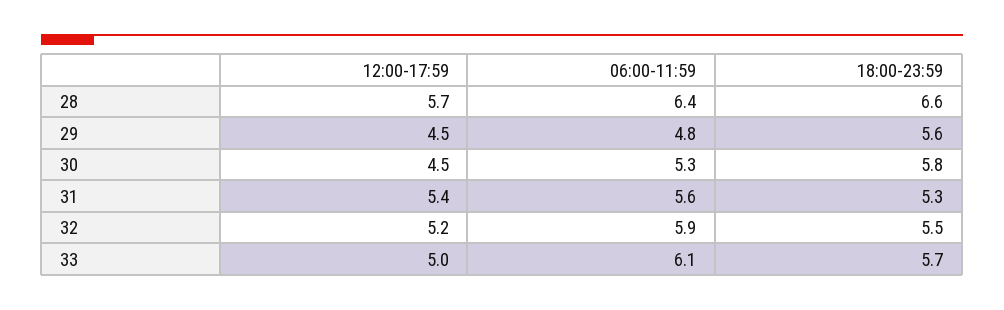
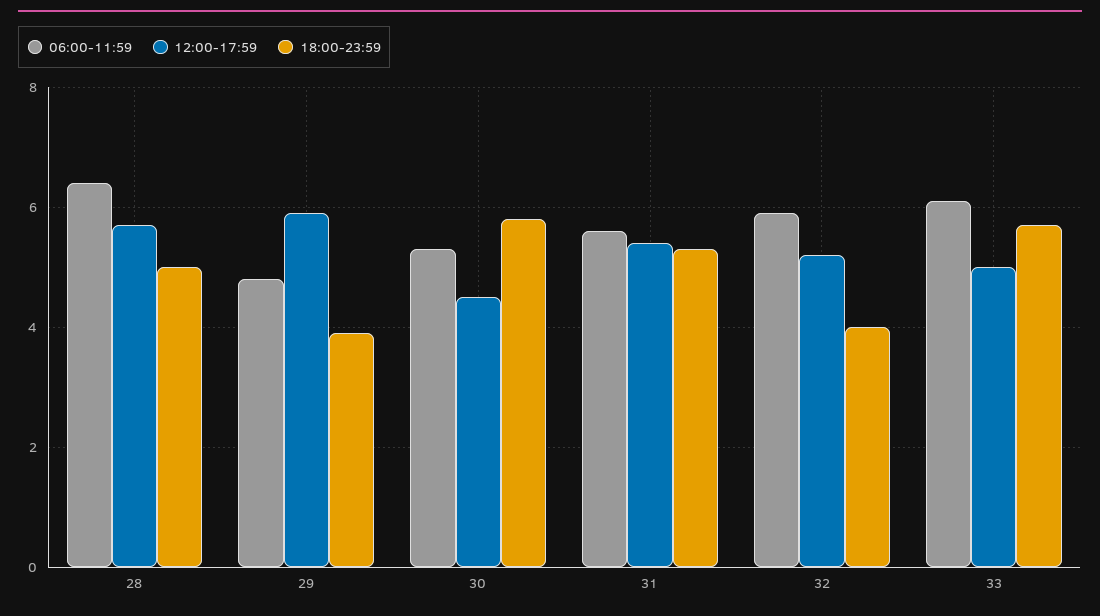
  {
    "12:00-17:59": {
      "28": 5.7,
-     "29": 4.5,
+     "29": 6,
      "30": 4.5,
      "31": 5.4,
      "32": 5.2,
      "33": 5
    },
    "06:00-11:59": {
      "28": 6.4,
      "29": 4.8,
      "30": 5.3,
      "31": 5.6,
      "32": 5.9,
      "33": 6.1
    },
    "18:00-23:59": {
-     "28": 6.6,
+     "28": 5,
-     "29": 5.6,
+     "29": 4,
      "30": 5.8,
      "31": 5.3,
-     "32": 5.5,
+     "32": 4,
      "33": 5.7
    }
  }

